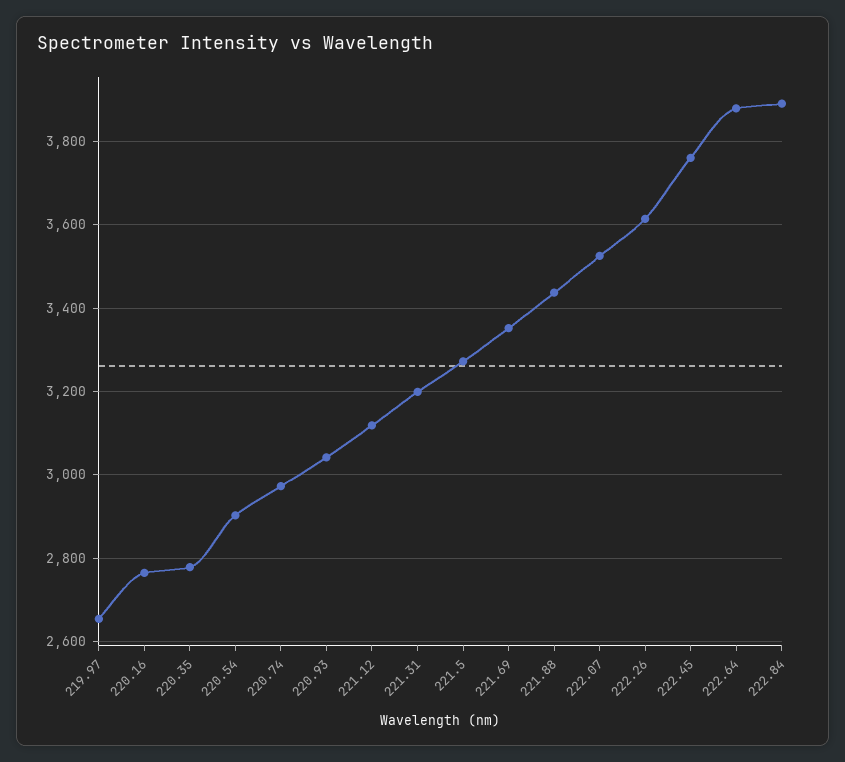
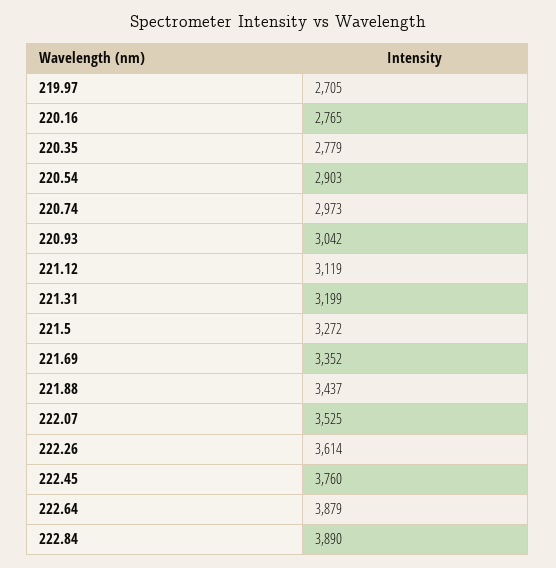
  {
-   "219.97": 2660,
+   "219.97": 2705,
    "220.16": 2765,
    "220.35": 2779,
    "220.54": 2903,
    "220.74": 2973,
    "220.93": 3042,
    "221.12": 3119,
    "221.31": 3199,
    "221.5": 3272,
    "221.69": 3352,
    "221.88": 3437,
    "222.07": 3525,
    "222.26": 3614,
    "222.45": 3760,
    "222.64": 3879,
    "222.84": 3890
  }

